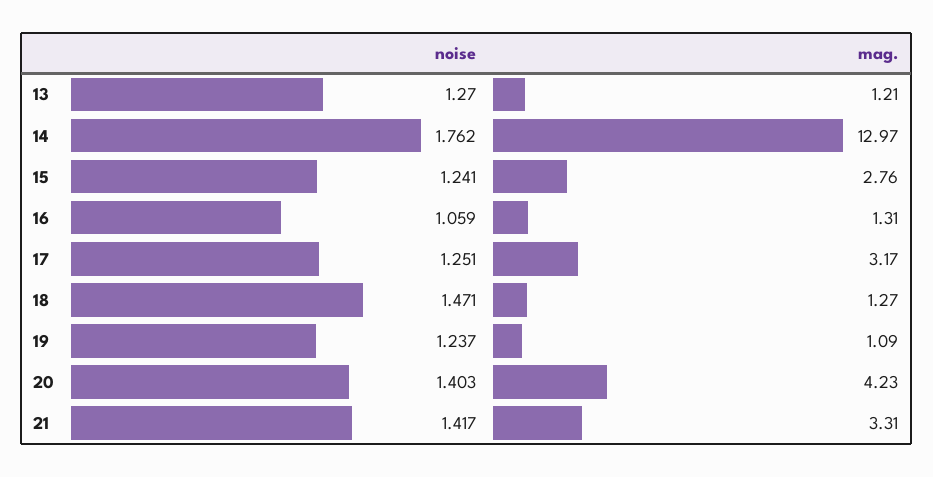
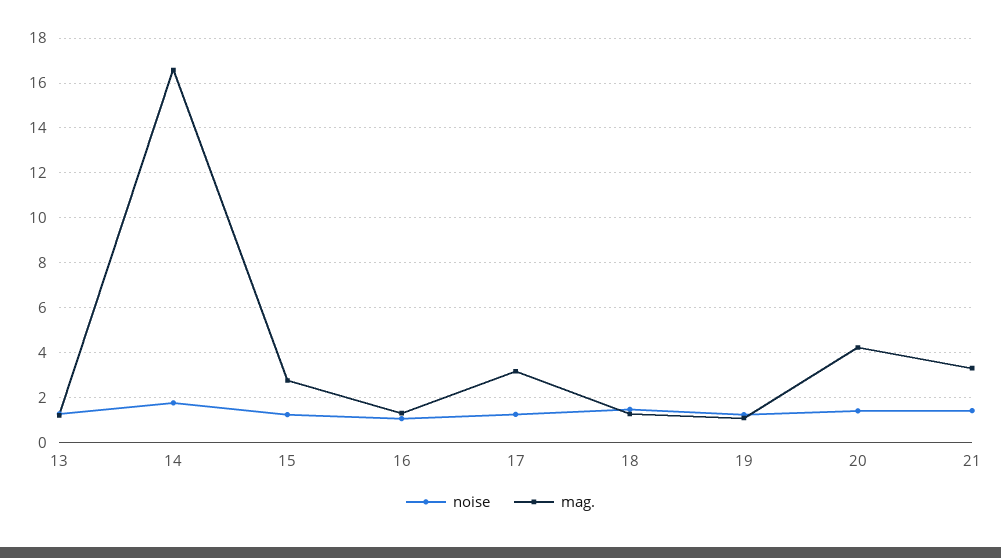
  {
    "noise": {
      "13": 1.27,
      "14": 1.762,
      "15": 1.241,
      "16": 1.059,
      "17": 1.251,
      "18": 1.471,
      "19": 1.237,
      "20": 1.403,
      "21": 1.417
    },
    "mag.": {
      "13": 1.21,
-     "14": 12.97,
+     "14": 16.5,
      "15": 2.76,
      "16": 1.31,
      "17": 3.17,
      "18": 1.27,
      "19": 1.09,
      "20": 4.23,
      "21": 3.31
    }
  }

